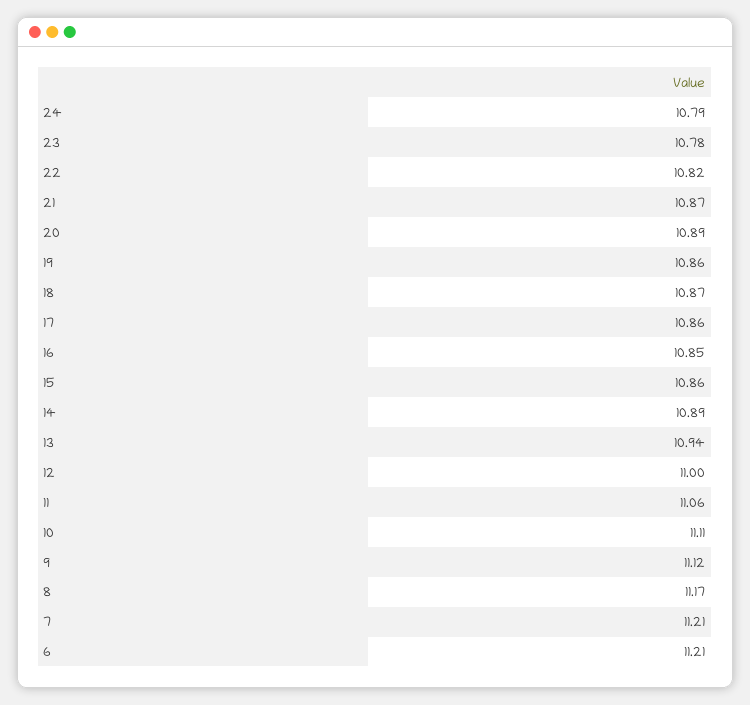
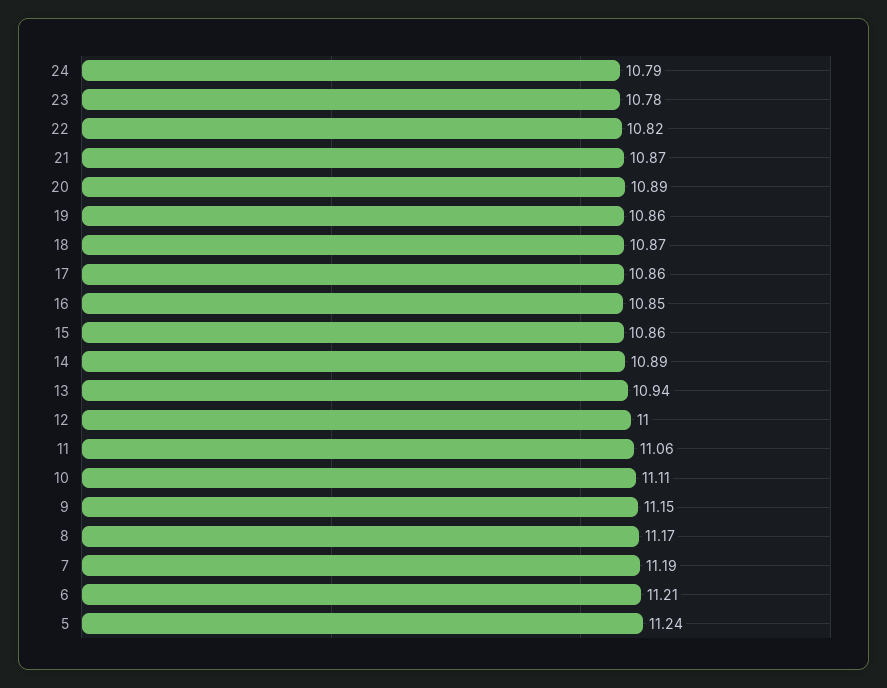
  {
    "24": 10.79,
    "23": 10.78,
    "22": 10.82,
    "21": 10.87,
    "20": 10.89,
    "19": 10.86,
    "18": 10.87,
    "17": 10.86,
    "16": 10.85,
    "15": 10.86,
    "14": 10.89,
    "13": 10.94,
    "12": 11,
    "11": 11.06,
    "10": 11.11,
-   "9": 11.12,
+   "9": 11.15,
    "8": 11.17,
-   "7": 11.21,
+   "7": 11.19,
-   "6": 11.21
+   "6": 11.21,
+   "5": 11.24
  }

